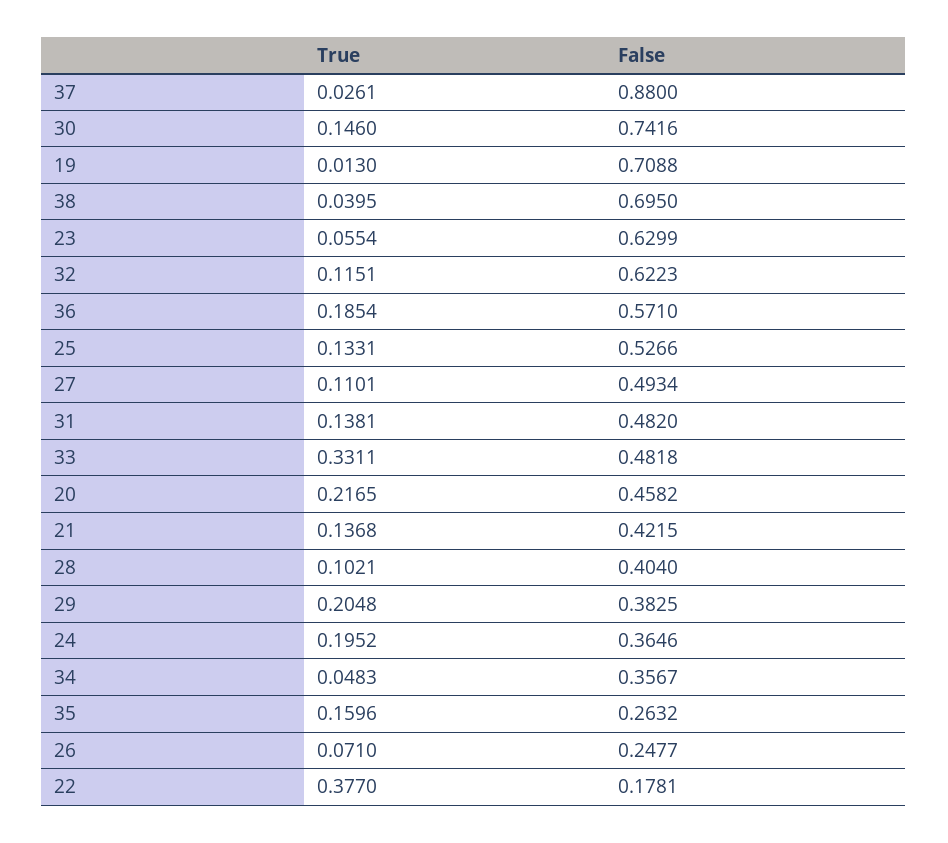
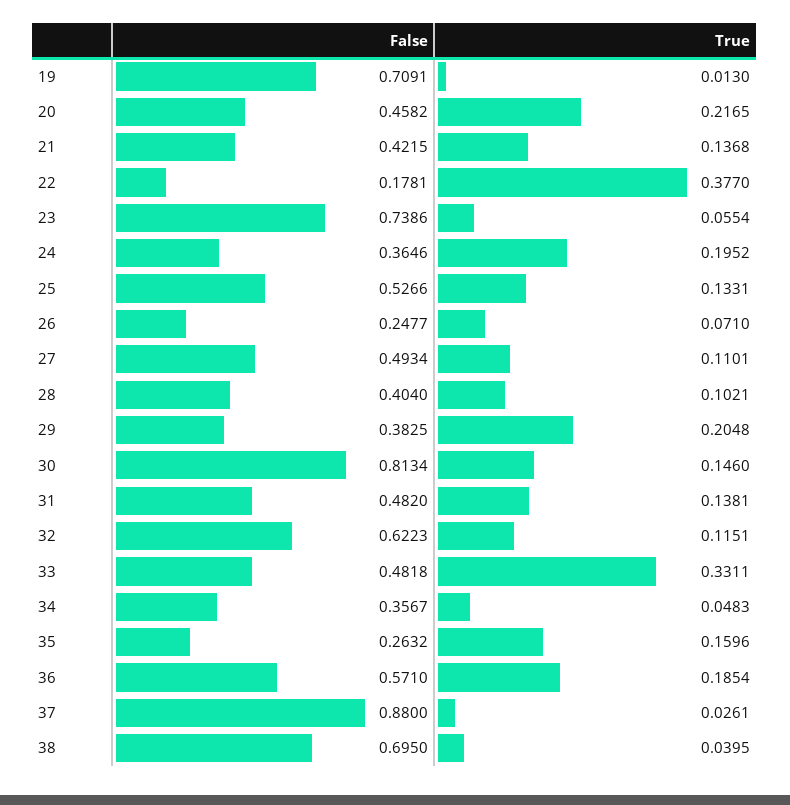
  {
    "True": {
      "37": 0.0261,
      "30": 0.146,
      "19": 0.013,
      "38": 0.0395,
      "23": 0.0554,
      "32": 0.1151,
      "36": 0.1854,
      "25": 0.1331,
      "27": 0.1101,
      "31": 0.1381,
      "33": 0.3311,
      "20": 0.2165,
      "21": 0.1368,
      "28": 0.1021,
      "29": 0.2048,
      "24": 0.1952,
      "34": 0.0483,
      "35": 0.1596,
      "26": 0.071,
      "22": 0.377
    },
    "False": {
      "37": 0.88,
-     "30": 0.7416,
+     "30": 0.8134,
-     "19": 0.7088,
+     "19": 0.7091,
      "38": 0.695,
-     "23": 0.6299,
+     "23": 0.7386,
      "32": 0.6223,
      "36": 0.571,
      "25": 0.5266,
      "27": 0.4934,
      "31": 0.482,
      "33": 0.4818,
      "20": 0.4582,
      "21": 0.4215,
      "28": 0.404,
      "29": 0.3825,
      "24": 0.3646,
      "34": 0.3567,
      "35": 0.2632,
      "26": 0.2477,
      "22": 0.1781
    }
  }

